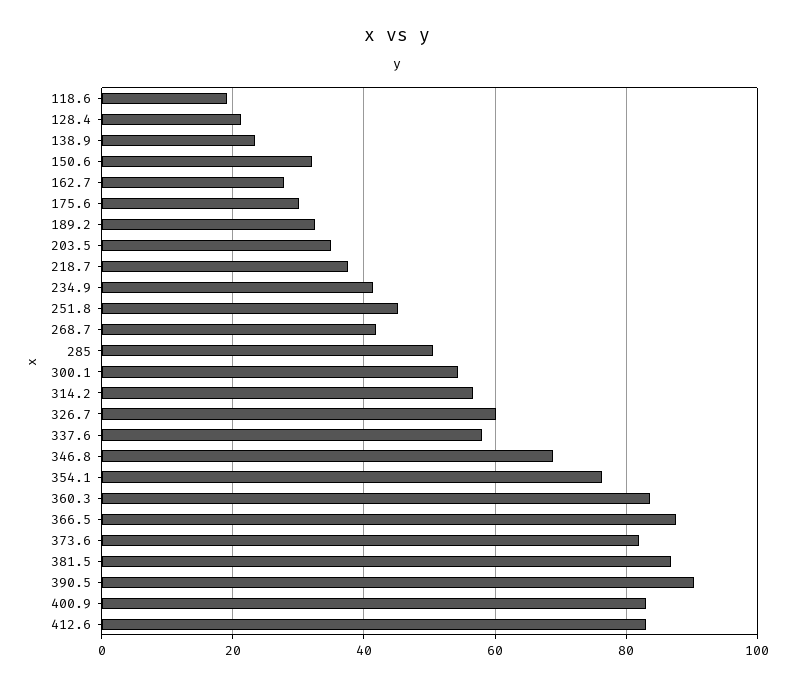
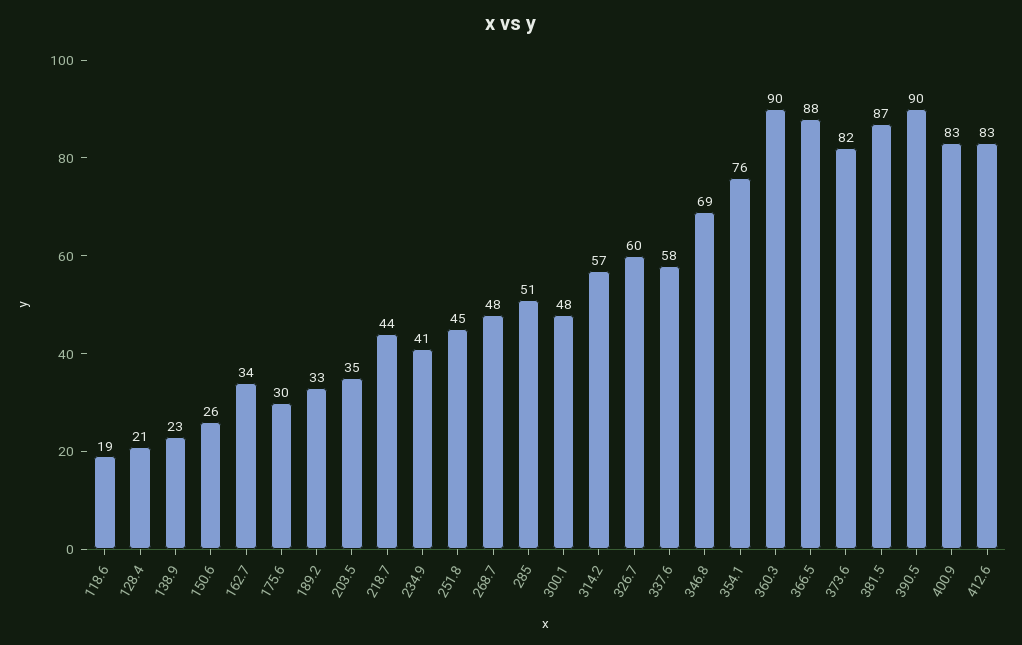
  {
    "118.6": 19,
    "128.4": 21,
    "138.9": 23,
-   "150.6": 32,
+   "150.6": 26,
-   "162.7": 28,
+   "162.7": 34,
    "175.6": 30,
    "189.2": 33,
    "203.5": 35,
-   "218.7": 38,
+   "218.7": 44,
    "234.9": 41,
    "251.8": 45,
-   "268.7": 42,
+   "268.7": 48,
    "285": 51,
-   "300.1": 54,
+   "300.1": 48,
    "314.2": 57,
    "326.7": 60,
    "337.6": 58,
    "346.8": 69,
    "354.1": 76,
-   "360.3": 84,
+   "360.3": 90,
    "366.5": 88,
    "373.6": 82,
    "381.5": 87,
    "390.5": 90,
    "400.9": 83,
    "412.6": 83
  }

